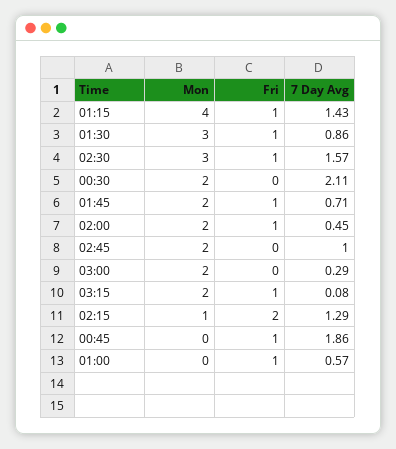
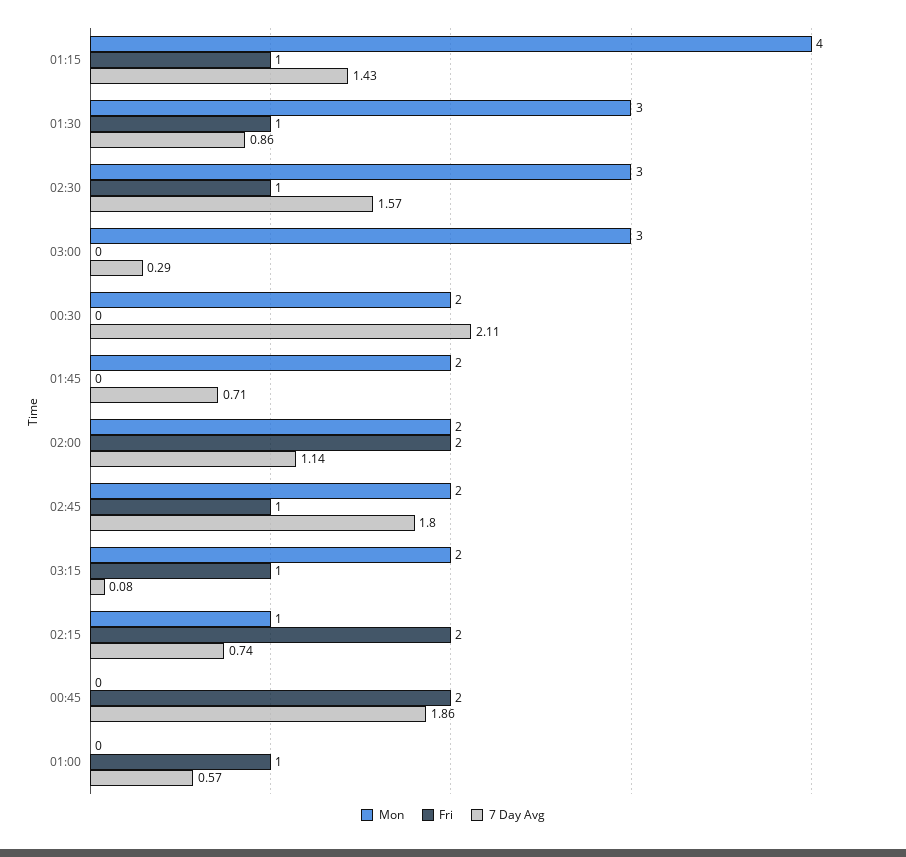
  {
    "Mon": {
      "01:15": 4,
      "01:30": 3,
      "02:30": 3,
      "00:30": 2,
      "01:45": 2,
      "02:00": 2,
      "02:45": 2,
-     "03:00": 2,
+     "03:00": 3,
      "03:15": 2,
      "02:15": 1,
      "00:45": 0,
      "01:00": 0
    },
    "Fri": {
      "01:15": 1,
      "01:30": 1,
      "02:30": 1,
      "00:30": 0,
-     "01:45": 1,
+     "01:45": 0,
-     "02:00": 1,
+     "02:00": 2,
-     "02:45": 0,
+     "02:45": 1,
      "03:00": 0,
      "03:15": 1,
      "02:15": 2,
-     "00:45": 1,
+     "00:45": 2,
      "01:00": 1
    },
    "7 Day Avg": {
      "01:15": 1.43,
      "01:30": 0.86,
      "02:30": 1.57,
      "00:30": 2.11,
      "01:45": 0.71,
-     "02:00": 0.45,
+     "02:00": 1.14,
-     "02:45": 1,
+     "02:45": 1.8,
      "03:00": 0.29,
      "03:15": 0.08,
-     "02:15": 1.29,
+     "02:15": 0.74,
      "00:45": 1.86,
      "01:00": 0.57
    }
  }

